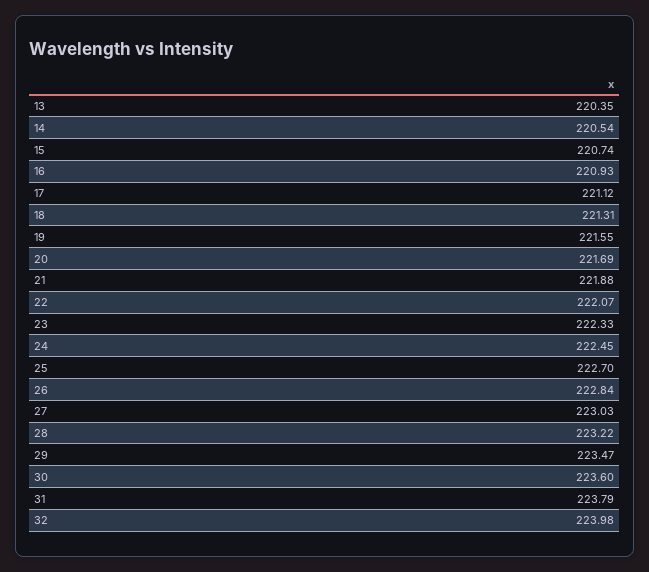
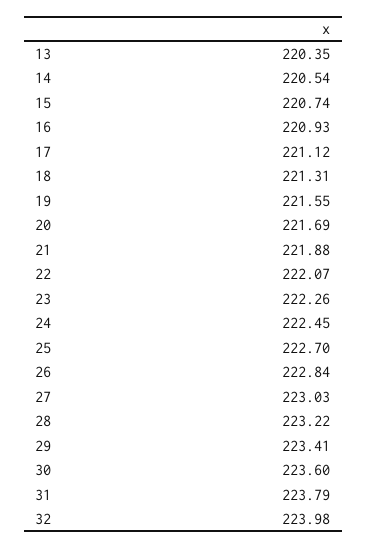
  {
    "13": 220.35,
    "14": 220.54,
    "15": 220.74,
    "16": 220.93,
    "17": 221.12,
    "18": 221.31,
    "19": 221.55,
    "20": 221.69,
    "21": 221.88,
    "22": 222.07,
-   "23": 222.33,
+   "23": 222.26,
    "24": 222.45,
    "25": 222.7,
    "26": 222.84,
    "27": 223.03,
    "28": 223.22,
-   "29": 223.47,
+   "29": 223.41,
    "30": 223.6,
    "31": 223.79,
    "32": 223.98
  }

